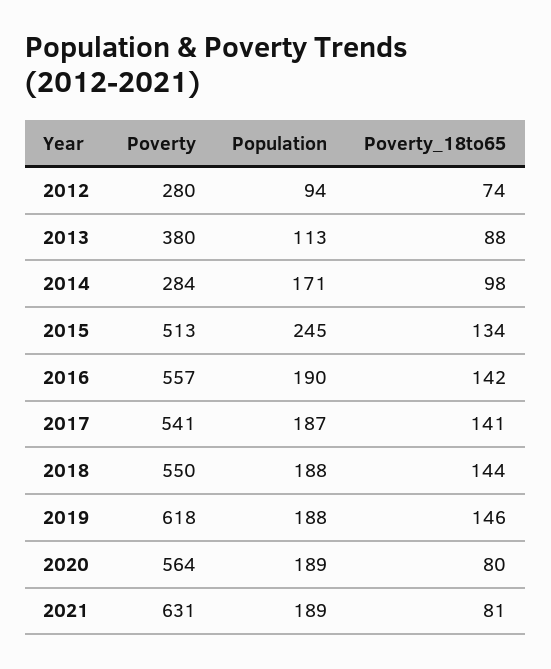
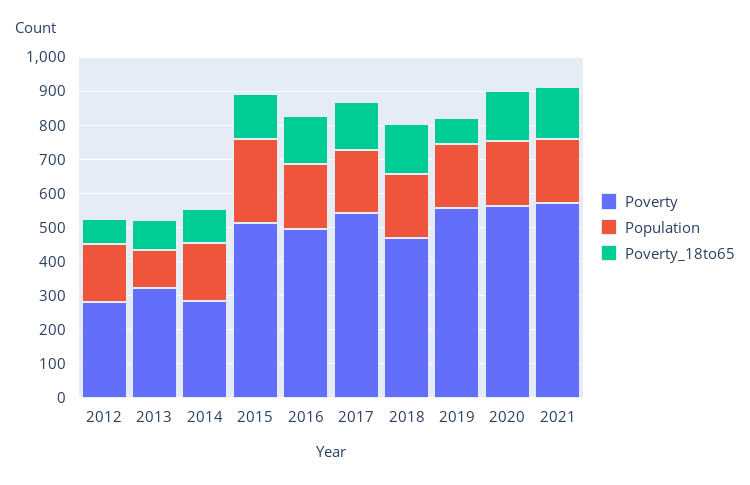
  {
    "Poverty": {
      "2012": 280,
-     "2013": 380,
+     "2013": 325,
      "2014": 284,
      "2015": 513,
-     "2016": 557,
+     "2016": 500,
      "2017": 541,
-     "2018": 550,
+     "2018": 475,
-     "2019": 618,
+     "2019": 550,
      "2020": 564,
-     "2021": 631
+     "2021": 575
    },
    "Population": {
-     "2012": 94,
+     "2012": 175,
      "2013": 113,
      "2014": 171,
      "2015": 245,
      "2016": 190,
      "2017": 187,
      "2018": 188,
      "2019": 188,
      "2020": 189,
      "2021": 189
    },
    "Poverty_18to65": {
      "2012": 74,
      "2013": 88,
      "2014": 98,
      "2015": 134,
      "2016": 142,
      "2017": 141,
      "2018": 144,
-     "2019": 146,
+     "2019": 75,
-     "2020": 80,
+     "2020": 150,
-     "2021": 81
+     "2021": 150
    }
  }

